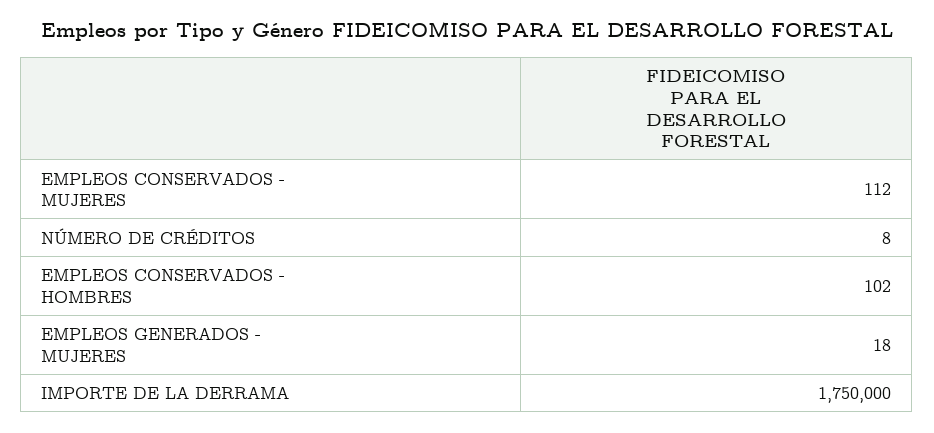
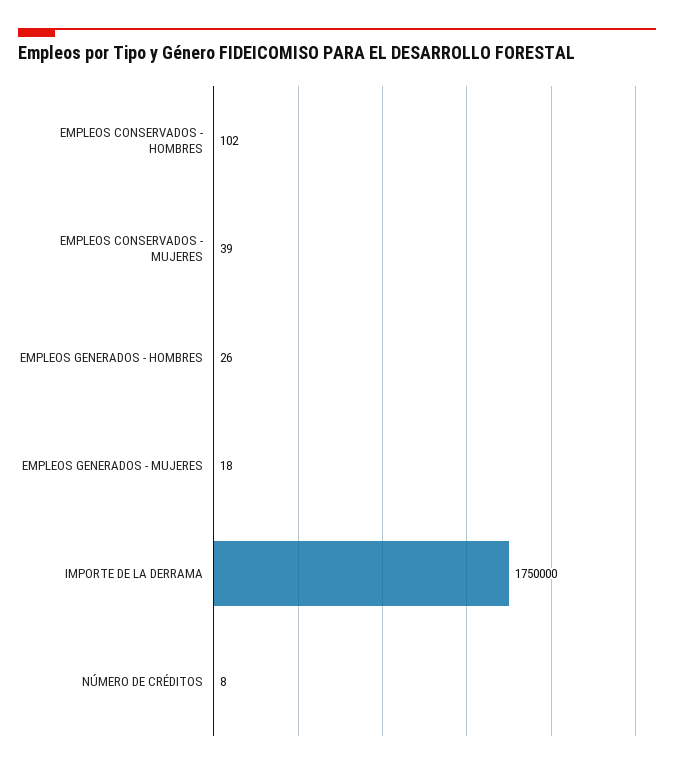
  {
-   "EMPLEOS CONSERVADOS - MUJERES": 112,
+   "EMPLEOS CONSERVADOS - MUJERES": 39,
    "NÚMERO DE CRÉDITOS": 8,
    "EMPLEOS CONSERVADOS - HOMBRES": 102,
    "EMPLEOS GENERADOS - MUJERES": 18,
-   "IMPORTE DE LA DERRAMA": 1750000
+   "IMPORTE DE LA DERRAMA": 1750000,
+   "EMPLEOS GENERADOS - HOMBRES": 26
  }

